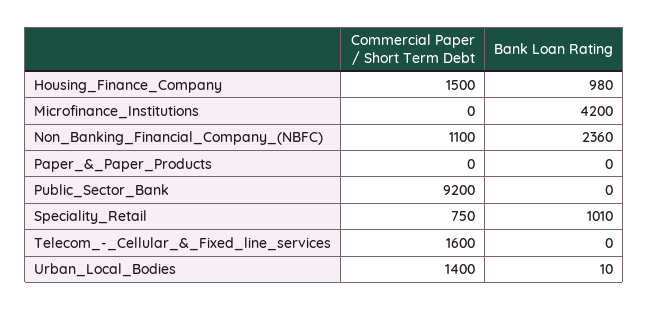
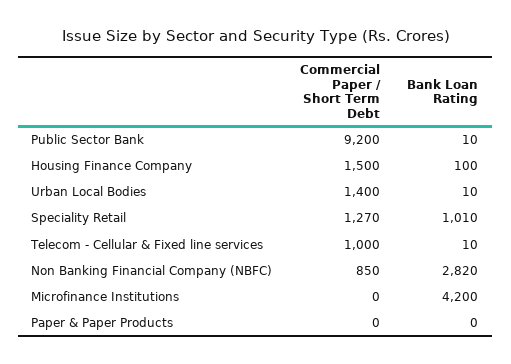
  {
    "Commercial Paper / Short Term Debt": {
      "Housing_Finance_Company": 1500,
      "Microfinance_Institutions": 0,
-     "Non_Banking_Financial_Company_(NBFC)": 1100,
+     "Non_Banking_Financial_Company_(NBFC)": 850,
      "Paper_&_Paper_Products": 0,
      "Public_Sector_Bank": 9200,
-     "Speciality_Retail": 750,
+     "Speciality_Retail": 1270,
-     "Telecom_-_Cellular_&_Fixed_line_services": 1600,
+     "Telecom_-_Cellular_&_Fixed_line_services": 1000,
      "Urban_Local_Bodies": 1400
    },
    "Bank Loan Rating": {
-     "Housing_Finance_Company": 980,
+     "Housing_Finance_Company": 100,
      "Microfinance_Institutions": 4200,
-     "Non_Banking_Financial_Company_(NBFC)": 2360,
+     "Non_Banking_Financial_Company_(NBFC)": 2820,
      "Paper_&_Paper_Products": 0,
-     "Public_Sector_Bank": 0,
+     "Public_Sector_Bank": 10,
      "Speciality_Retail": 1010,
-     "Telecom_-_Cellular_&_Fixed_line_services": 0,
+     "Telecom_-_Cellular_&_Fixed_line_services": 10,
      "Urban_Local_Bodies": 10
    }
  }

